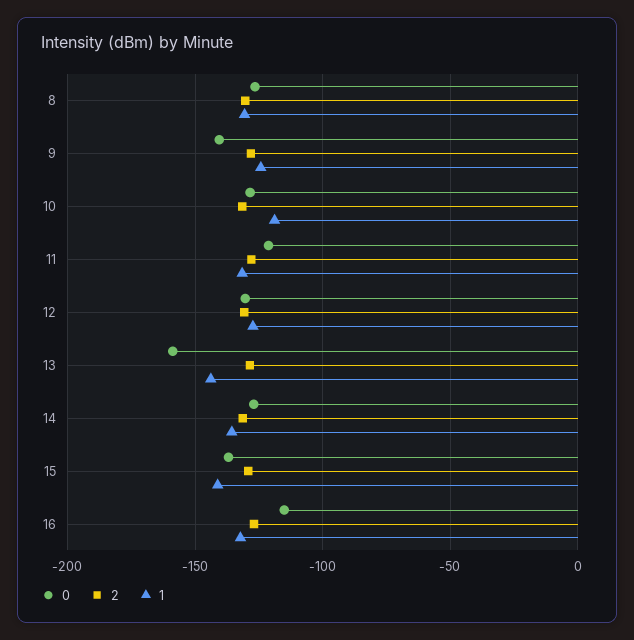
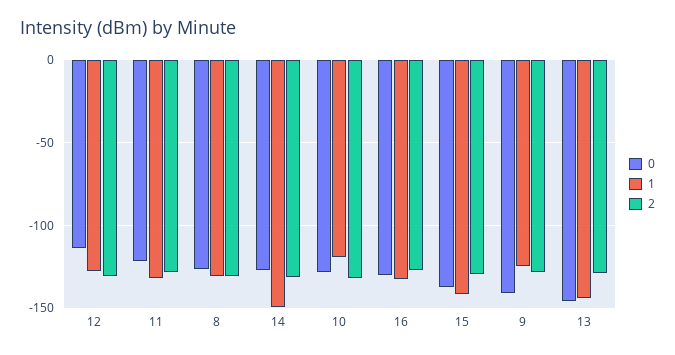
  {
    "0": {
      "8": -125,
      "9": -140,
      "10": -130,
      "11": -120,
-     "12": -130,
+     "12": -115,
-     "13": -160,
+     "13": -145,
      "14": -125,
      "15": -135,
-     "16": -115
+     "16": -130
    },
    "2": {
      "8": -130,
      "9": -130,
      "10": -130,
      "11": -130,
      "12": -130,
      "13": -130,
      "14": -130,
      "15": -130,
      "16": -125
    },
    "1": {
      "8": -130,
      "9": -125,
      "10": -120,
      "11": -130,
      "12": -125,
      "13": -145,
-     "14": -135,
+     "14": -150,
      "15": -140,
      "16": -130
    }
  }

